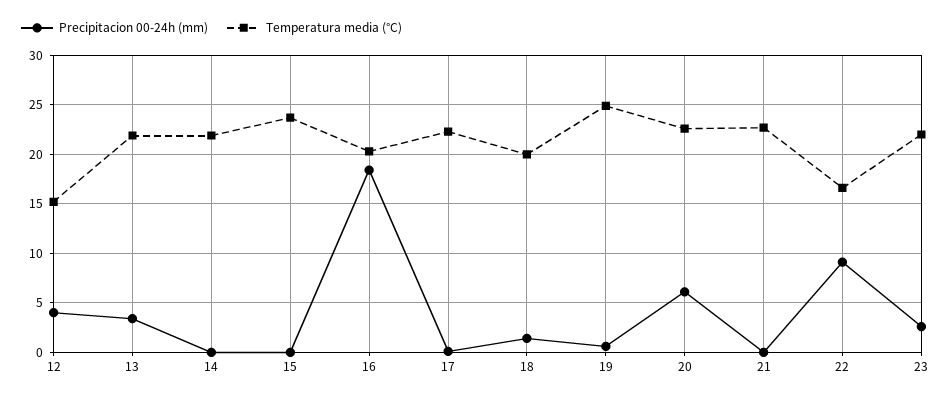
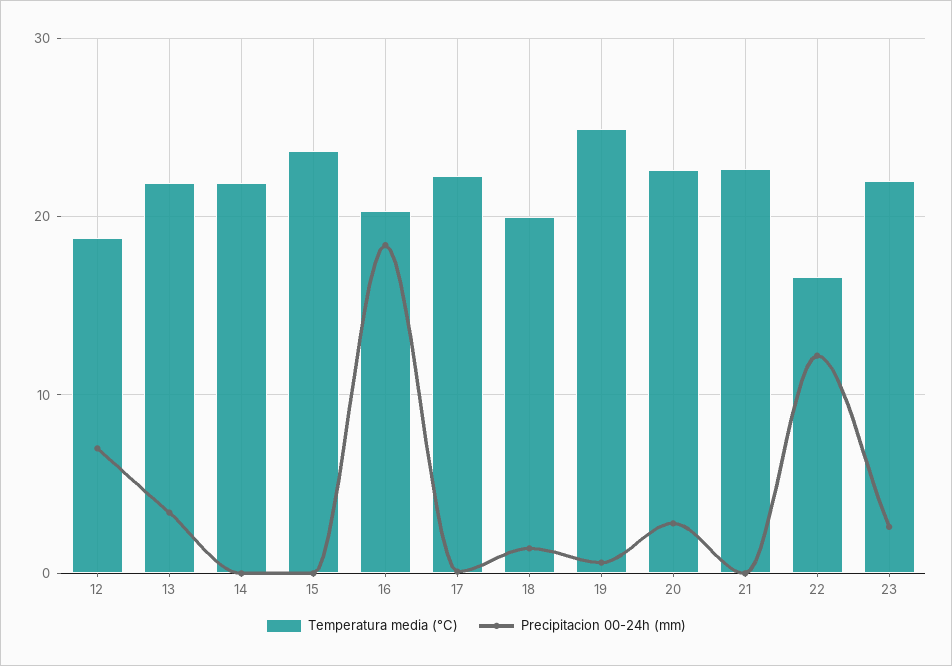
  {
    "Precipitacion 00-24h (mm)": {
-     "12": 4,
+     "12": 7,
      "13": 3,
      "14": 0,
      "15": 0,
      "16": 18,
      "17": 0,
      "18": 1,
      "19": 1,
-     "20": 6,
+     "20": 3,
      "21": 0,
-     "22": 9,
+     "22": 12,
      "23": 3
    },
    "Temperatura media (°C)": {
-     "12": 15,
+     "12": 19,
      "13": 22,
      "14": 22,
      "15": 24,
      "16": 20,
      "17": 22,
      "18": 20,
      "19": 25,
      "20": 23,
      "21": 23,
      "22": 17,
      "23": 22
    }
  }

